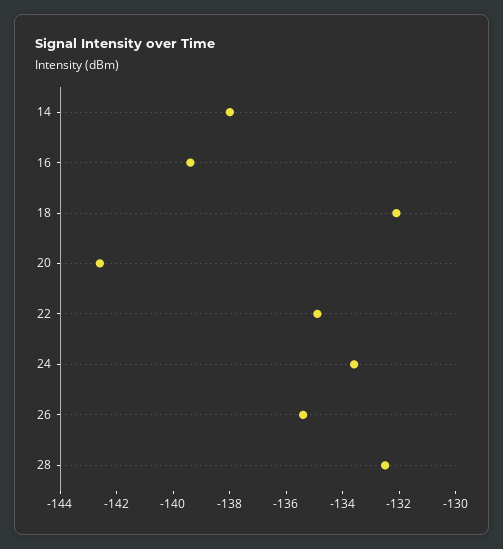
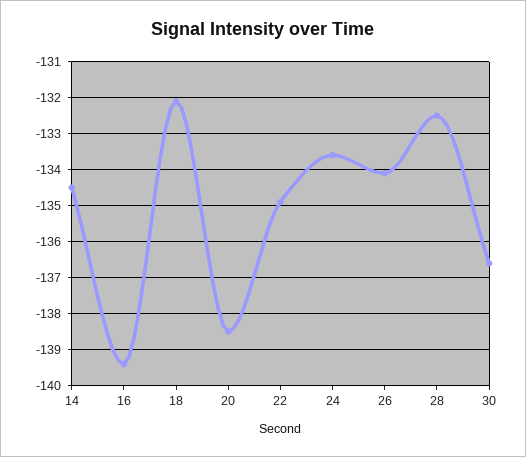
  {
-   "14": -138,
+   "14": -134.5,
    "16": -139.5,
    "18": -132,
-   "20": -142.5,
+   "20": -138.5,
    "22": -135,
    "24": -133.5,
-   "26": -135.5,
+   "26": -134,
-   "28": -132.5
+   "28": -132.5,
+   "30": -136.5
  }

